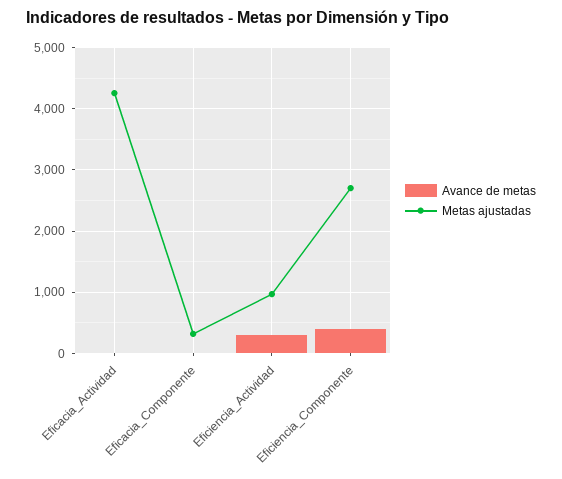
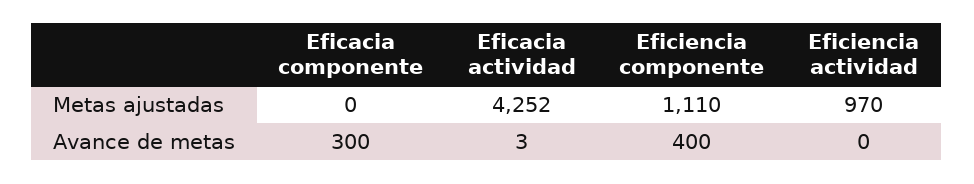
  {
    "Avance de metas": {
      "Eficacia_Actividad": 3,
-     "Eficacia_Componente": 0,
+     "Eficacia_Componente": 300,
-     "Eficiencia_Actividad": 300,
+     "Eficiencia_Actividad": 0,
      "Eficiencia_Componente": 400
    },
    "Metas ajustadas": {
      "Eficacia_Actividad": 4252,
-     "Eficacia_Componente": 300,
+     "Eficacia_Componente": 0,
      "Eficiencia_Actividad": 970,
-     "Eficiencia_Componente": 2700
+     "Eficiencia_Componente": 1110
    }
  }

